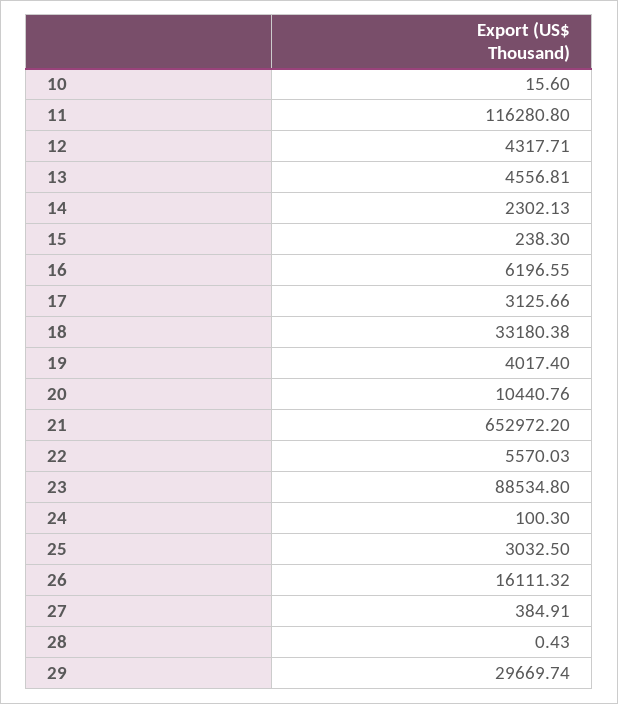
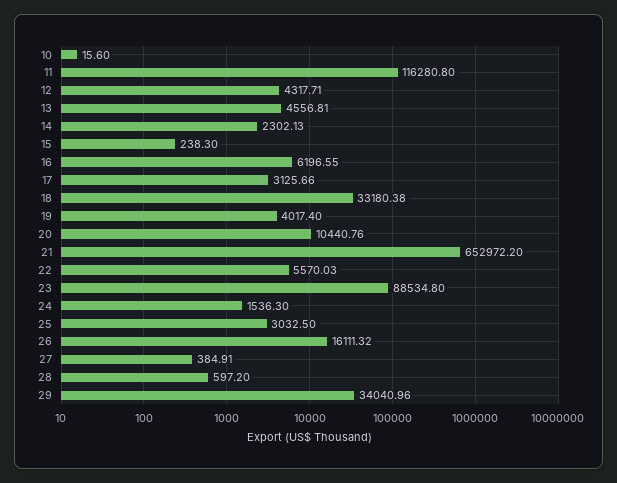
  {
    "10": 15.6,
    "11": 116280.8,
    "12": 4317.71,
    "13": 4556.81,
    "14": 2302.13,
    "15": 238.3,
    "16": 6196.55,
    "17": 3125.66,
    "18": 33180.38,
    "19": 4017.4,
    "20": 10440.76,
    "21": 652972.2,
    "22": 5570.03,
    "23": 88534.8,
-   "24": 100.3,
+   "24": 1536.3,
    "25": 3032.5,
    "26": 16111.32,
    "27": 384.91,
-   "28": 0.43,
+   "28": 597.2,
-   "29": 29669.74
+   "29": 34040.96
  }

